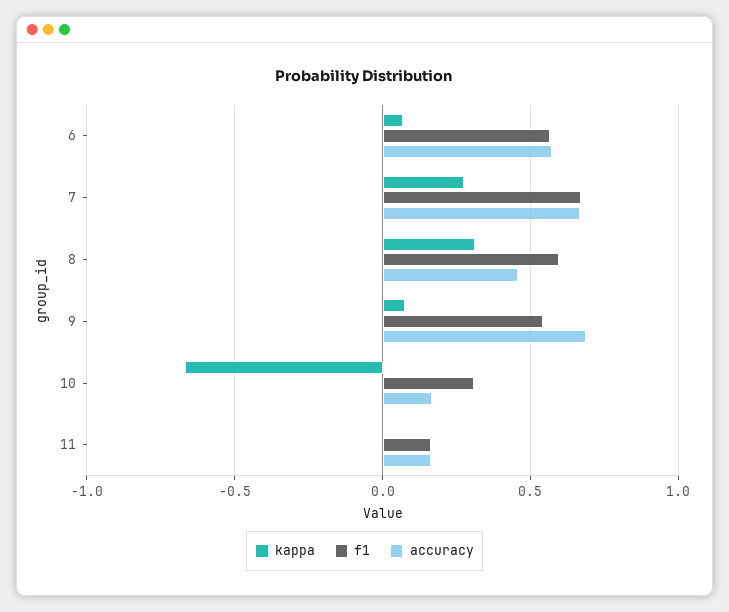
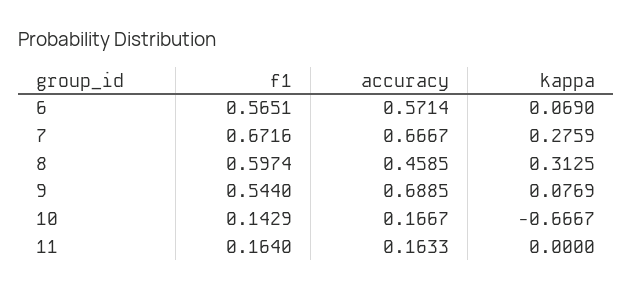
  {
    "kappa": {
      "6": 0.069,
      "7": 0.2759,
      "8": 0.3125,
      "9": 0.0769,
      "10": -0.6667,
      "11": 0
    },
    "f1": {
      "6": 0.5651,
      "7": 0.6716,
      "8": 0.5974,
      "9": 0.544,
-     "10": 0.3,
+     "10": 0.1429,
      "11": 0.164
    },
    "accuracy": {
      "6": 0.5714,
      "7": 0.6667,
      "8": 0.4585,
      "9": 0.6885,
      "10": 0.1667,
      "11": 0.1633
    }
  }

